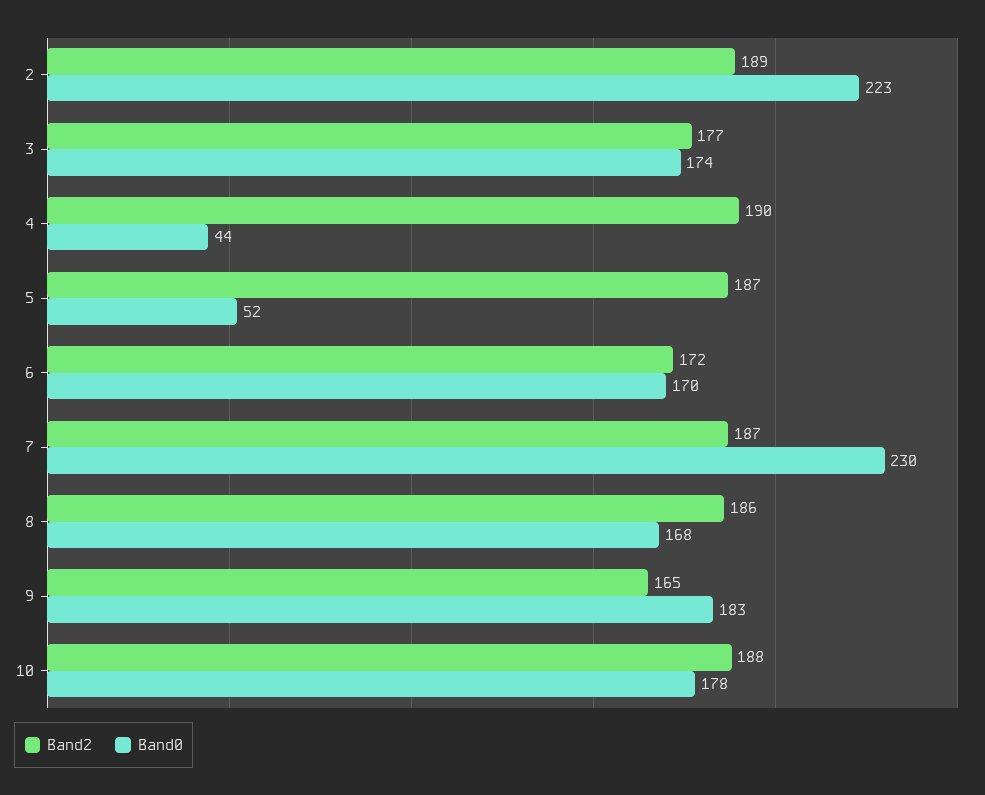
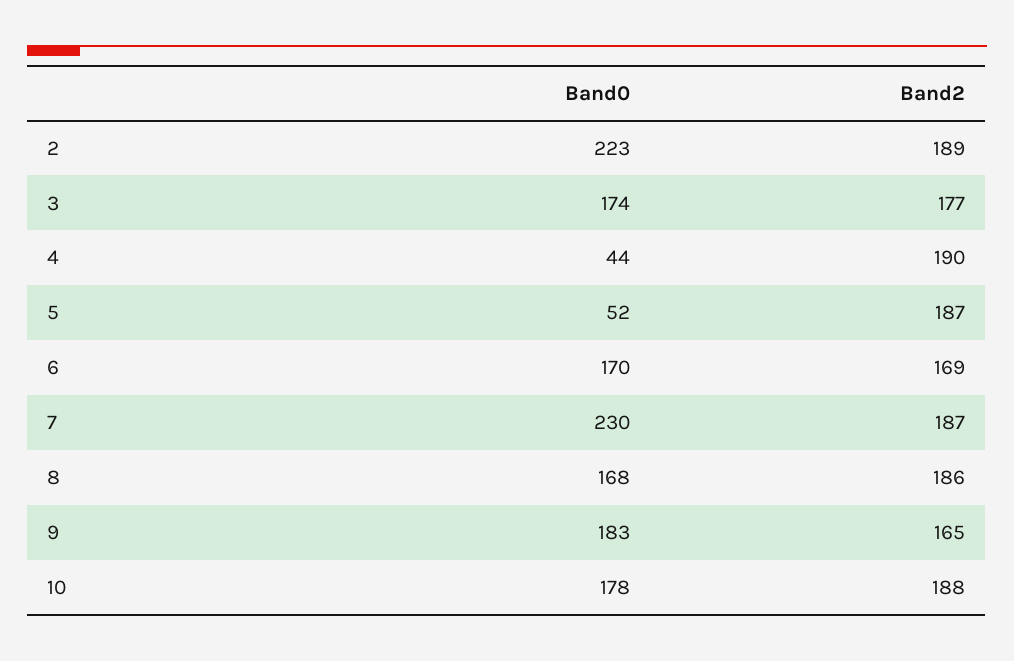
  {
    "Band2": {
      "2": 189,
      "3": 177,
      "4": 190,
      "5": 187,
-     "6": 172,
+     "6": 169,
      "7": 187,
      "8": 186,
      "9": 165,
      "10": 188
    },
    "Band0": {
      "2": 223,
      "3": 174,
      "4": 44,
      "5": 52,
      "6": 170,
      "7": 230,
      "8": 168,
      "9": 183,
      "10": 178
    }
  }

